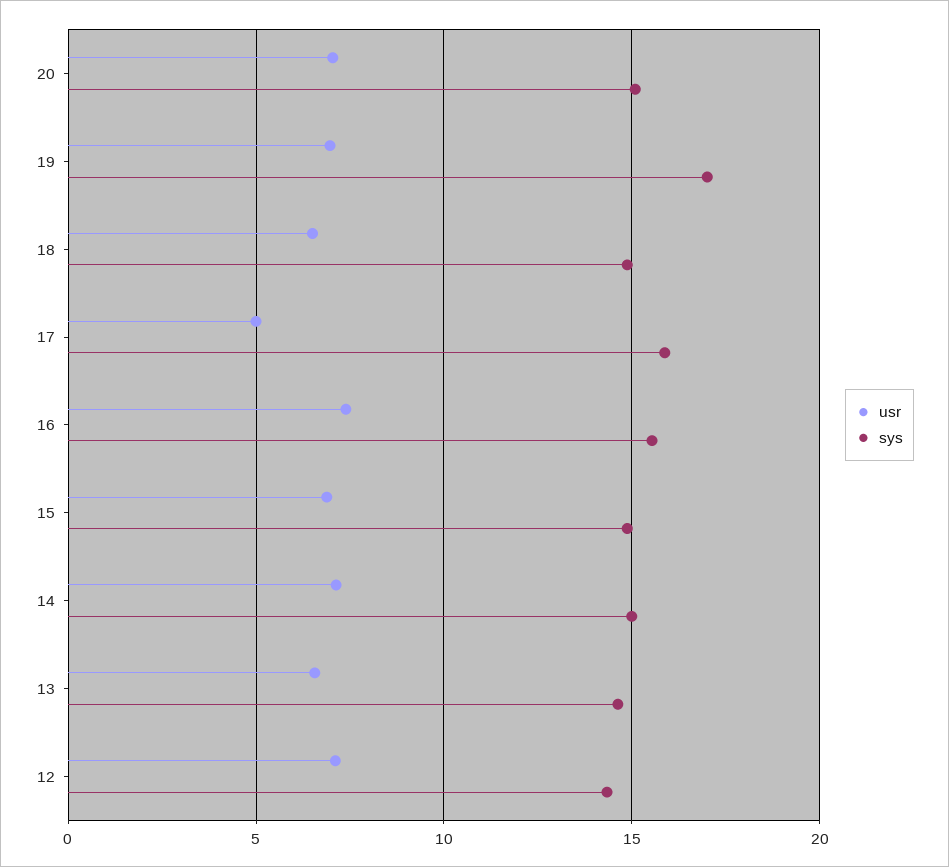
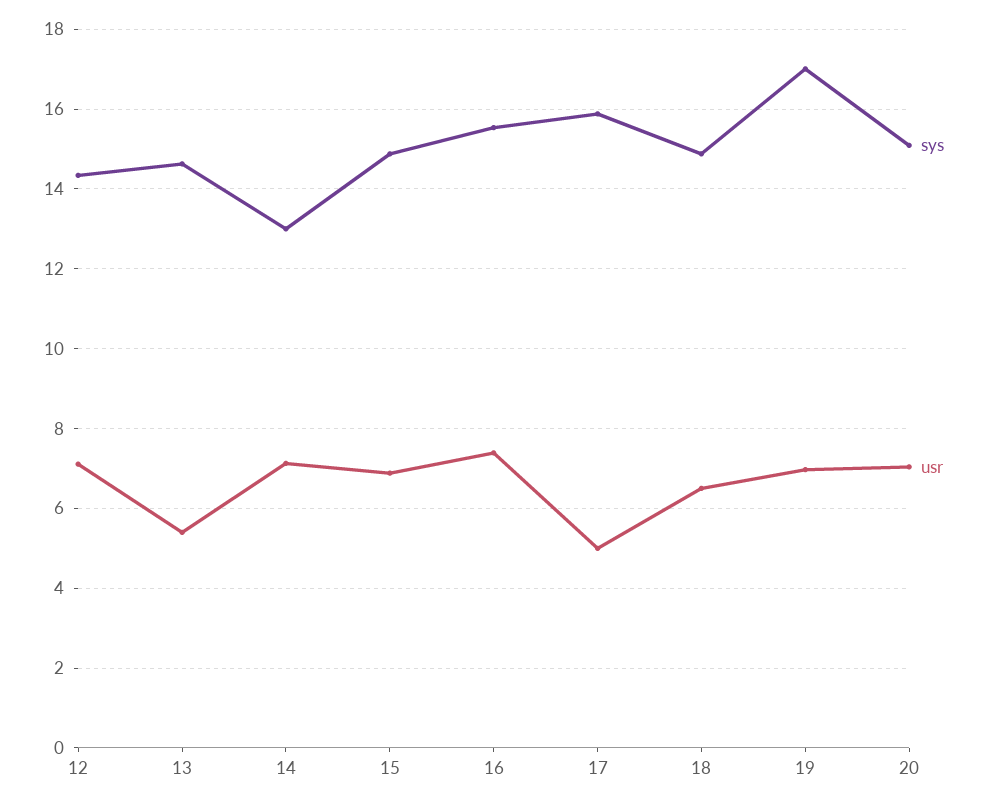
  {
    "usr": {
      "20": 7,
      "19": 7,
      "18": 6.6,
      "17": 5,
      "16": 7.4,
      "15": 6.8,
      "14": 7.2,
-     "13": 6.5,
+     "13": 5.4,
      "12": 7.2
    },
    "sys": {
      "20": 15,
      "19": 17,
      "18": 14.8,
      "17": 15.8,
      "16": 15.6,
      "15": 14.8,
-     "14": 15,
+     "14": 13,
      "13": 14.6,
      "12": 14.4
    }
  }

